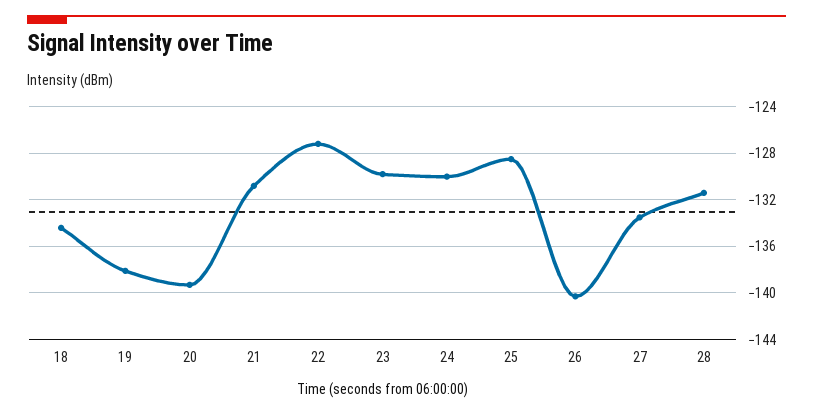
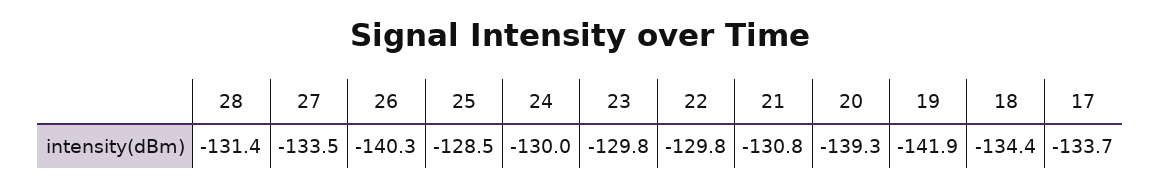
  {
    "18": -134.4,
-   "19": -138,
+   "19": -141.9,
    "20": -139.3,
    "21": -130.8,
-   "22": -127,
+   "22": -129.8,
    "23": -129.8,
    "24": -130,
    "25": -128.5,
    "26": -140.3,
    "27": -133.5,
-   "28": -131.4
+   "28": -131.4,
+   "17": -133.7
  }

